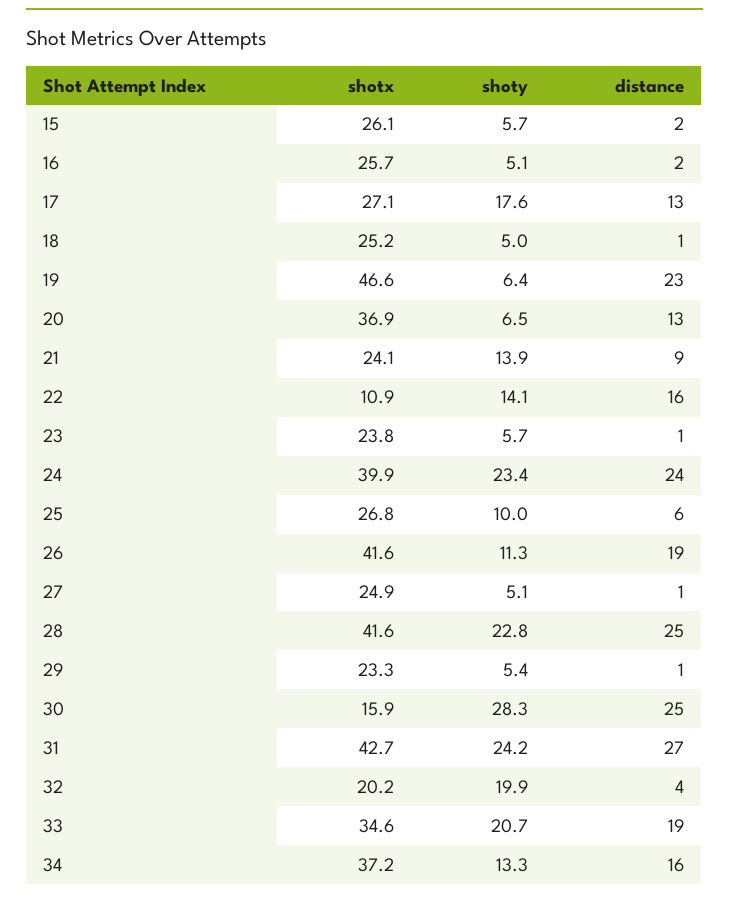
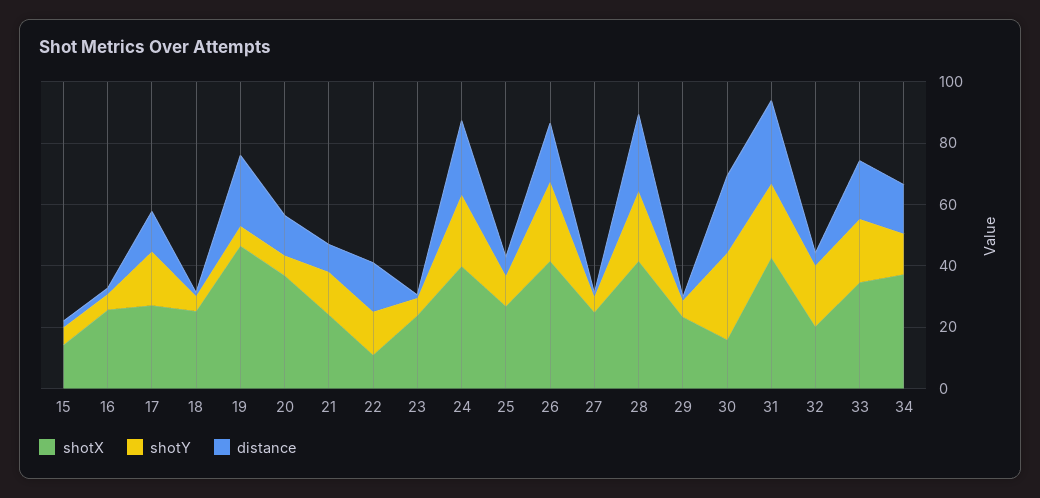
  {
    "shotx": {
-     "15": 26.1,
+     "15": 15,
      "16": 25.7,
      "17": 27.1,
      "18": 25.2,
      "19": 46.6,
      "20": 36.9,
      "21": 24.1,
      "22": 10.9,
      "23": 23.8,
      "24": 39.9,
      "25": 26.8,
      "26": 41.6,
      "27": 24.9,
      "28": 41.6,
      "29": 23.3,
      "30": 15.9,
      "31": 42.7,
      "32": 20.2,
      "33": 34.6,
      "34": 37.2
    },
    "shoty": {
      "15": 5.7,
      "16": 5.1,
      "17": 17.6,
      "18": 5,
      "19": 6.4,
      "20": 6.5,
      "21": 13.9,
      "22": 14.1,
      "23": 5.7,
      "24": 23.4,
      "25": 10,
-     "26": 11.3,
+     "26": 25,
      "27": 5.1,
      "28": 22.8,
      "29": 5.4,
      "30": 28.3,
      "31": 24.2,
      "32": 19.9,
      "33": 20.7,
      "34": 13.3
    },
    "distance": {
      "15": 2,
      "16": 2,
      "17": 13,
      "18": 1,
      "19": 23,
      "20": 13,
      "21": 9,
      "22": 16,
      "23": 1,
      "24": 24,
      "25": 6,
      "26": 19,
      "27": 1,
      "28": 25,
      "29": 1,
      "30": 25,
      "31": 27,
      "32": 4,
      "33": 19,
      "34": 16
    }
  }

